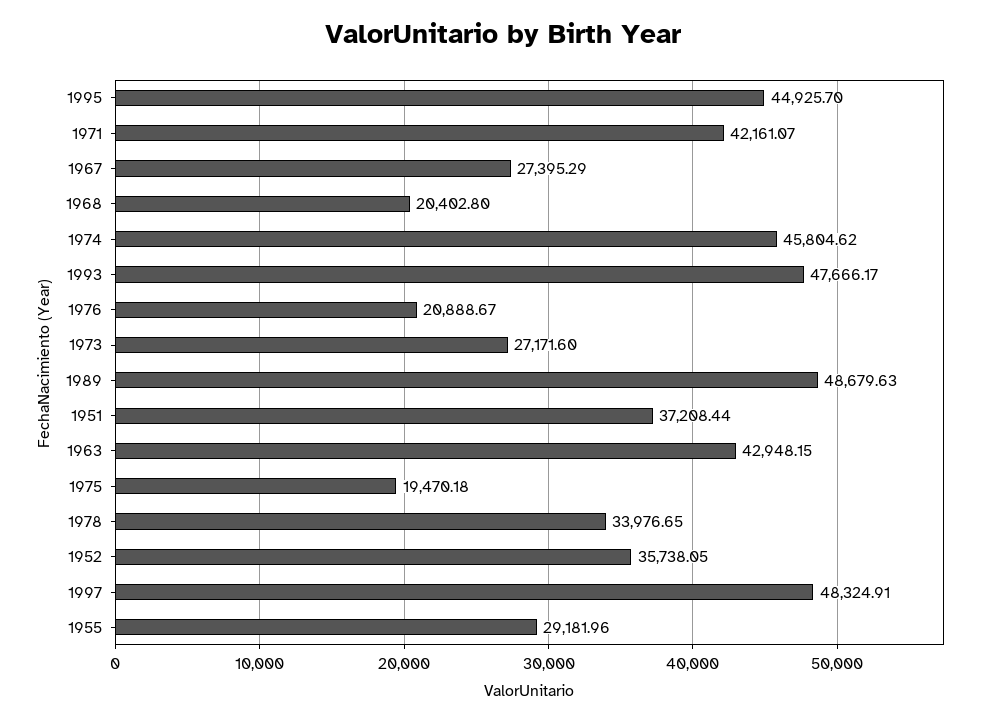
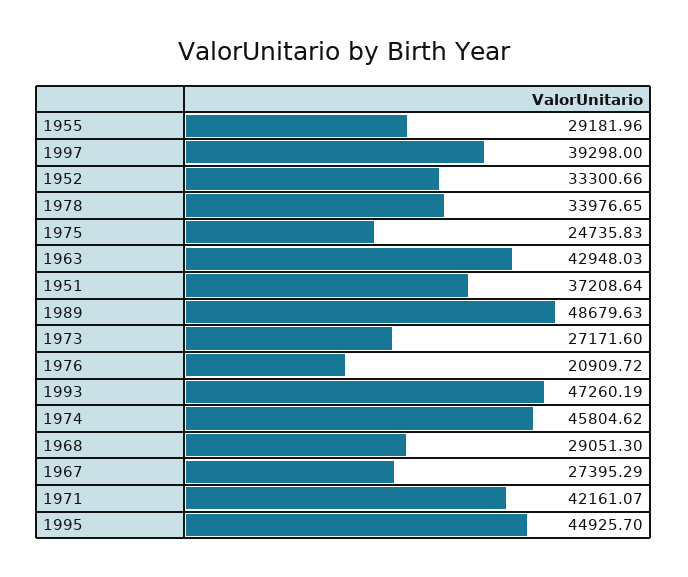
  {
    "1995": 44925.7,
    "1971": 42161.07,
    "1967": 27395.29,
-   "1968": 20402.8,
+   "1968": 29051.3,
    "1974": 45804.62,
-   "1993": 47666.17,
+   "1993": 47260.19,
-   "1976": 20888.67,
+   "1976": 20909.72,
    "1973": 27171.6,
    "1989": 48679.63,
-   "1951": 37208.44,
+   "1951": 37208.64,
-   "1963": 42948.15,
+   "1963": 42948.03,
-   "1975": 19470.18,
+   "1975": 24735.83,
    "1978": 33976.65,
-   "1952": 35738.05,
+   "1952": 33300.66,
-   "1997": 48324.91,
+   "1997": 39298,
    "1955": 29181.96
  }

